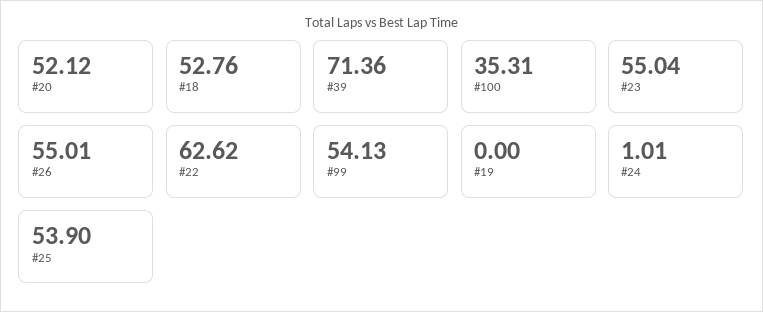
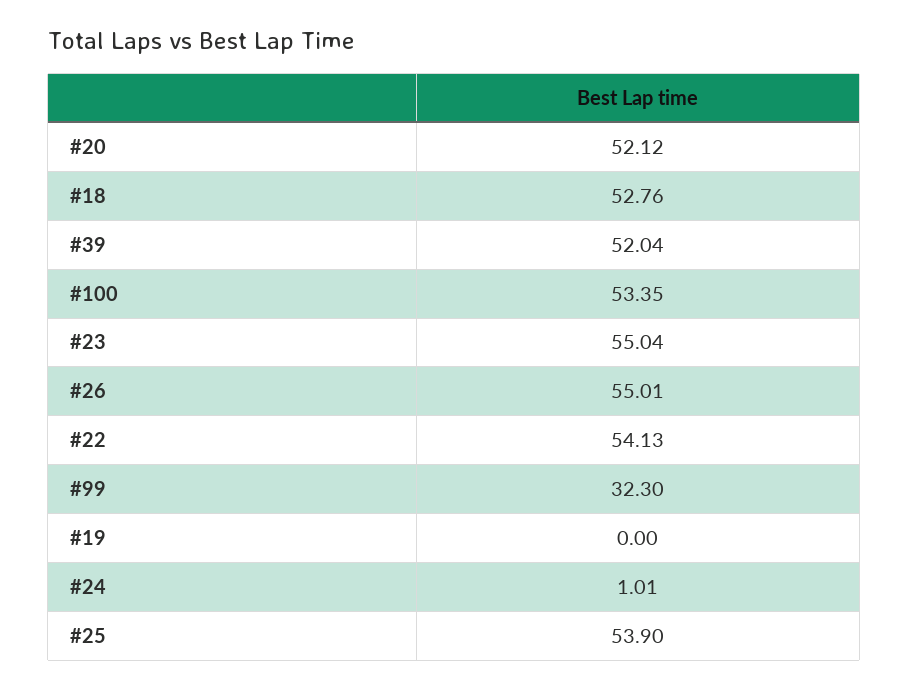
  {
    "#20": 52.12,
    "#18": 52.76,
-   "#39": 71.36,
+   "#39": 52.04,
-   "#100": 35.31,
+   "#100": 53.35,
    "#23": 55.04,
    "#26": 55.01,
-   "#22": 62.62,
+   "#22": 54.13,
-   "#99": 54.13,
+   "#99": 32.3,
    "#19": 0,
    "#24": 1.01,
    "#25": 53.9
  }

